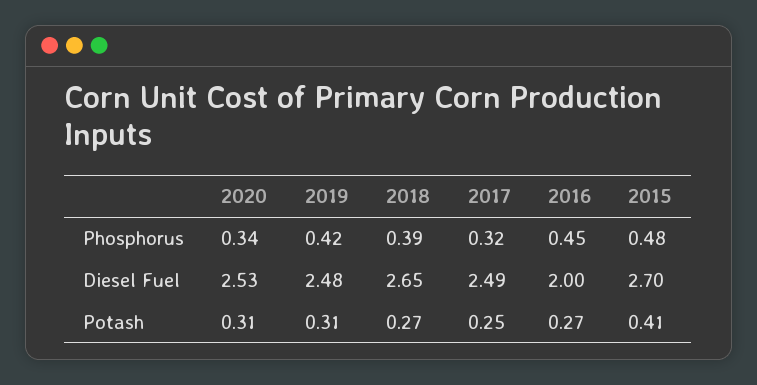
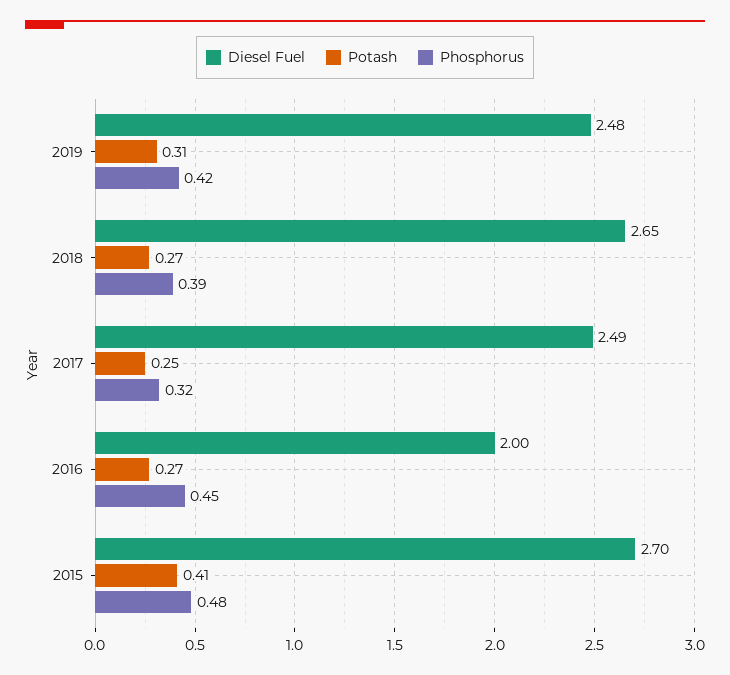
  {
    "Phosphorus": {
-     "2020": 0.34,
      "2019": 0.42,
      "2018": 0.39,
      "2017": 0.32,
      "2016": 0.45,
      "2015": 0.48
    },
    "Diesel Fuel": {
-     "2020": 2.53,
      "2019": 2.48,
      "2018": 2.65,
      "2017": 2.49,
      "2016": 2,
      "2015": 2.7
    },
    "Potash": {
-     "2020": 0.31,
      "2019": 0.31,
      "2018": 0.27,
      "2017": 0.25,
      "2016": 0.27,
      "2015": 0.41
    }
  }

